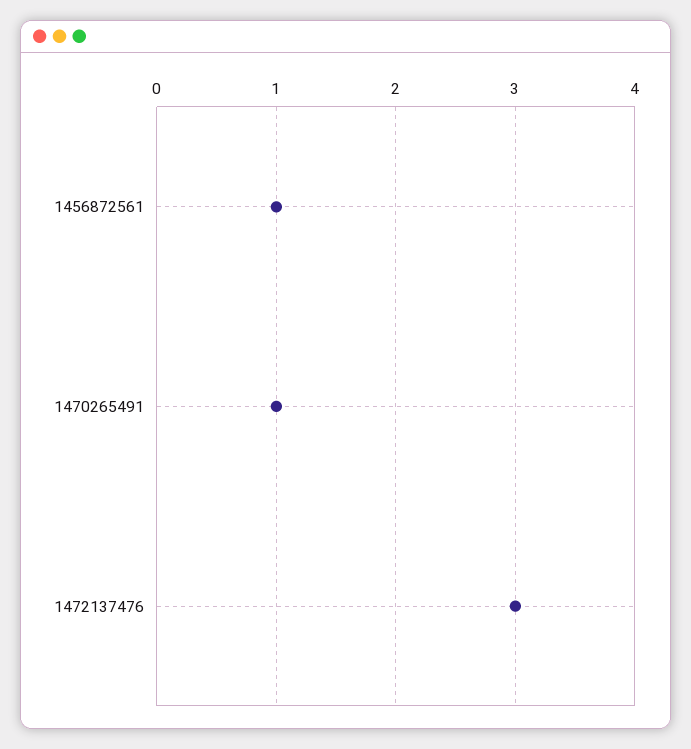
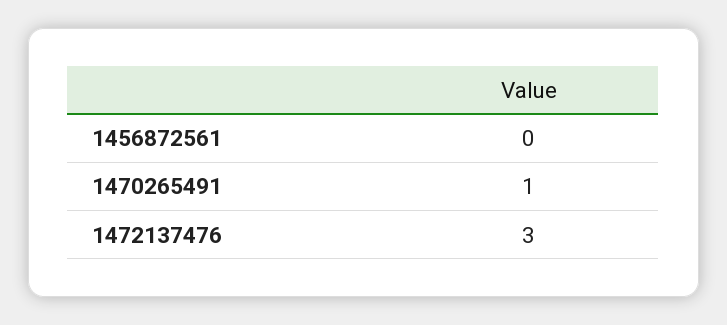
  {
-   "1456872561": 1,
+   "1456872561": 0,
    "1470265491": 1,
    "1472137476": 3
  }

